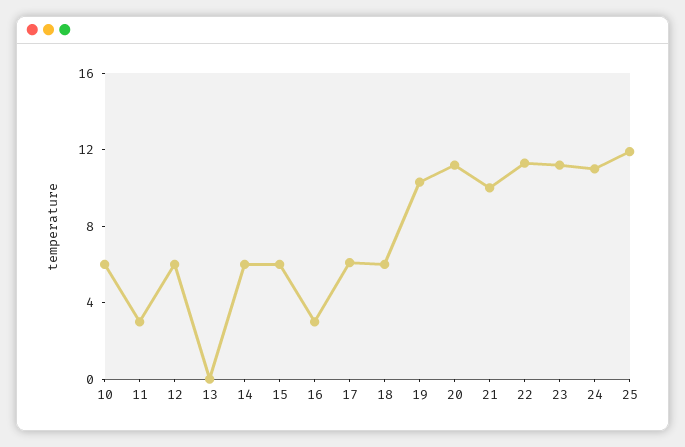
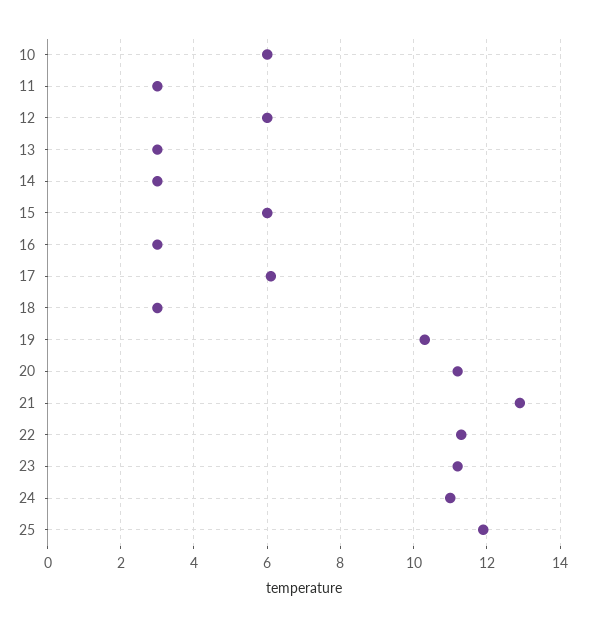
  {
    "10": 6,
    "11": 3,
    "12": 6,
-   "13": 0,
+   "13": 3,
-   "14": 6,
+   "14": 3,
    "15": 6,
    "16": 3,
    "17": 6,
-   "18": 6,
+   "18": 3,
    "19": 10.5,
    "20": 11,
-   "21": 10,
+   "21": 13,
    "22": 11.5,
    "23": 11,
    "24": 11,
    "25": 12
  }

